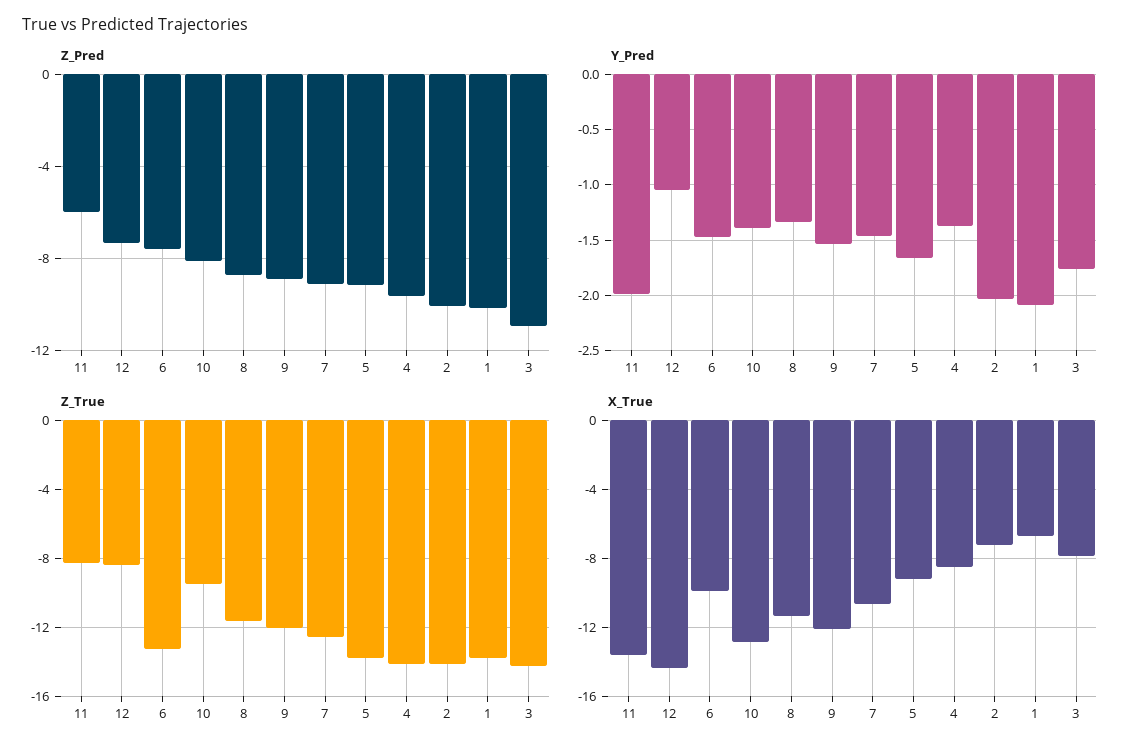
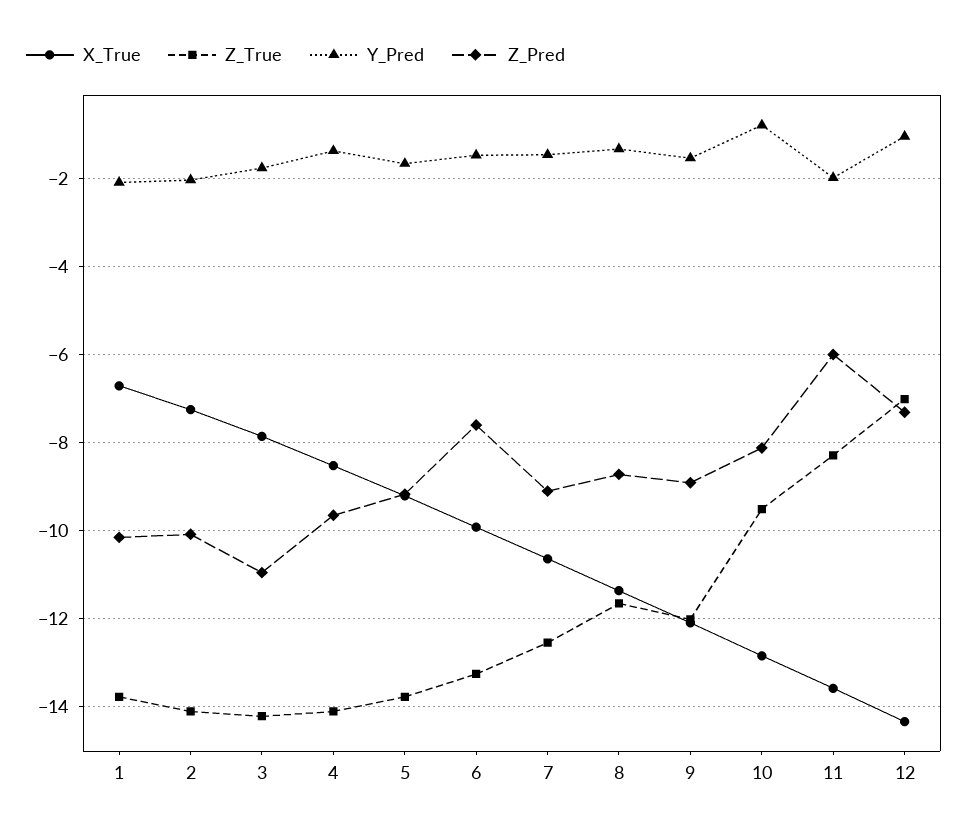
  {
    "Z_Pred": {
      "11": -6,
      "12": -7.4,
      "6": -7.6,
      "10": -8.2,
      "8": -8.8,
      "9": -9,
      "7": -9.2,
      "5": -9.2,
      "4": -9.6,
      "2": -10,
      "1": -10.2,
      "3": -11
    },
    "Y_Pred": {
      "11": -2,
      "12": -1,
      "6": -1.5,
-     "10": -1.4,
+     "10": -0.8,
      "8": -1.3,
      "9": -1.5,
      "7": -1.5,
      "5": -1.7,
      "4": -1.4,
      "2": -2,
      "1": -2.1,
      "3": -1.8
    },
    "Z_True": {
      "11": -8.2,
-     "12": -8.5,
+     "12": -7,
      "6": -13.2,
      "10": -9.6,
      "8": -11.6,
      "9": -12,
      "7": -12.6,
      "5": -13.8,
      "4": -14.2,
      "2": -14.2,
      "1": -13.8,
      "3": -14.2
    },
    "X_True": {
      "11": -13.6,
      "12": -14.4,
      "6": -10,
      "10": -12.8,
      "8": -11.4,
      "9": -12,
      "7": -10.6,
      "5": -9.2,
      "4": -8.6,
      "2": -7.2,
      "1": -6.8,
      "3": -7.8
    }
  }

